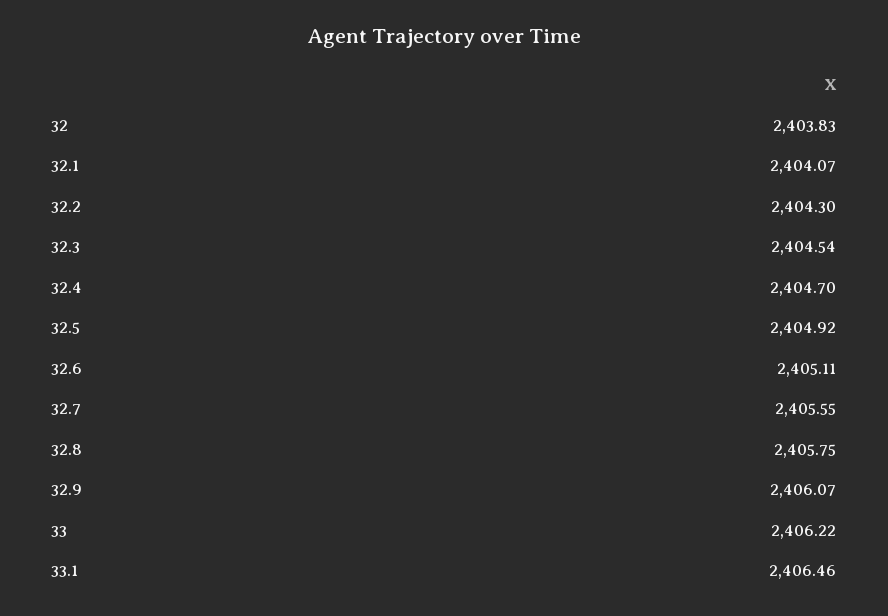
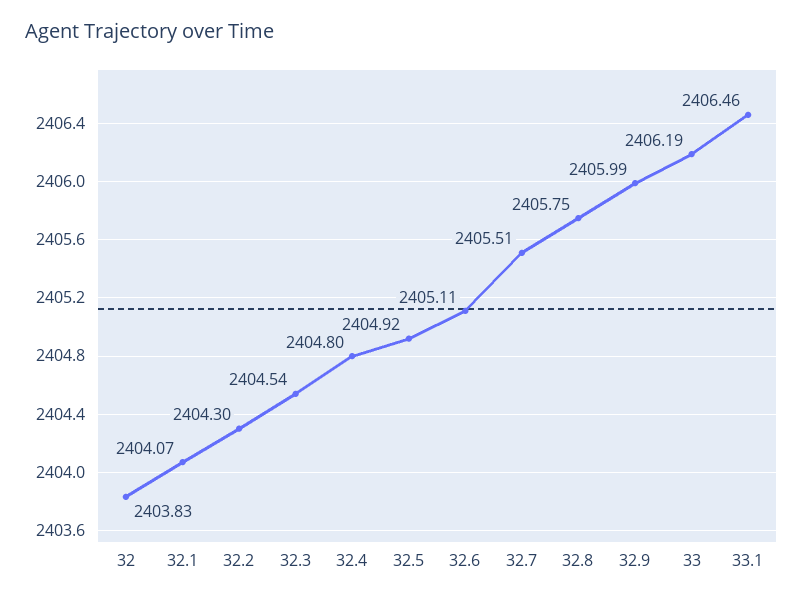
  {
    "32": 2403.83,
    "32.1": 2404.07,
    "32.2": 2404.3,
    "32.3": 2404.54,
-   "32.4": 2404.7,
+   "32.4": 2404.8,
    "32.5": 2404.92,
    "32.6": 2405.11,
-   "32.7": 2405.55,
+   "32.7": 2405.51,
    "32.8": 2405.75,
-   "32.9": 2406.07,
+   "32.9": 2405.99,
-   "33": 2406.22,
+   "33": 2406.19,
    "33.1": 2406.46
  }

